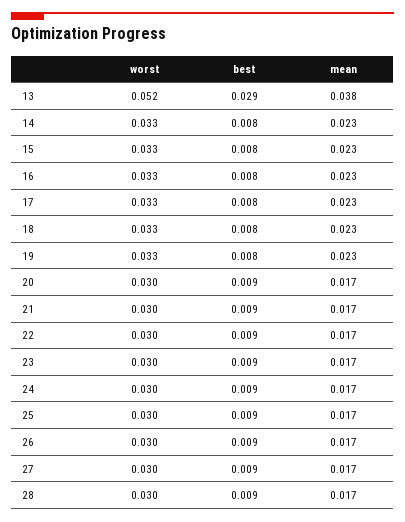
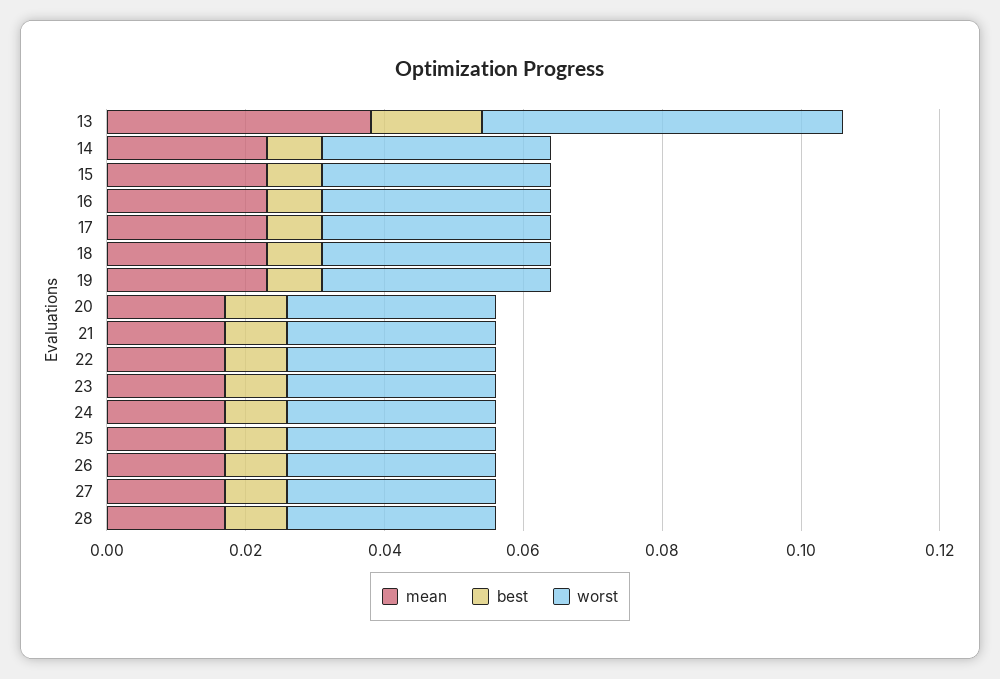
  {
    "worst": {
      "13": 0.052,
      "14": 0.033,
      "15": 0.033,
      "16": 0.033,
      "17": 0.033,
      "18": 0.033,
      "19": 0.033,
      "20": 0.03,
      "21": 0.03,
      "22": 0.03,
      "23": 0.03,
      "24": 0.03,
      "25": 0.03,
      "26": 0.03,
      "27": 0.03,
      "28": 0.03
    },
    "best": {
-     "13": 0.029,
+     "13": 0.015,
      "14": 0.008,
      "15": 0.008,
      "16": 0.008,
      "17": 0.008,
      "18": 0.008,
      "19": 0.008,
      "20": 0.009,
      "21": 0.009,
      "22": 0.009,
      "23": 0.009,
      "24": 0.009,
      "25": 0.009,
      "26": 0.009,
      "27": 0.009,
      "28": 0.009
    },
    "mean": {
      "13": 0.038,
      "14": 0.023,
      "15": 0.023,
      "16": 0.023,
      "17": 0.023,
      "18": 0.023,
      "19": 0.023,
      "20": 0.017,
      "21": 0.017,
      "22": 0.017,
      "23": 0.017,
      "24": 0.017,
      "25": 0.017,
      "26": 0.017,
      "27": 0.017,
      "28": 0.017
    }
  }

